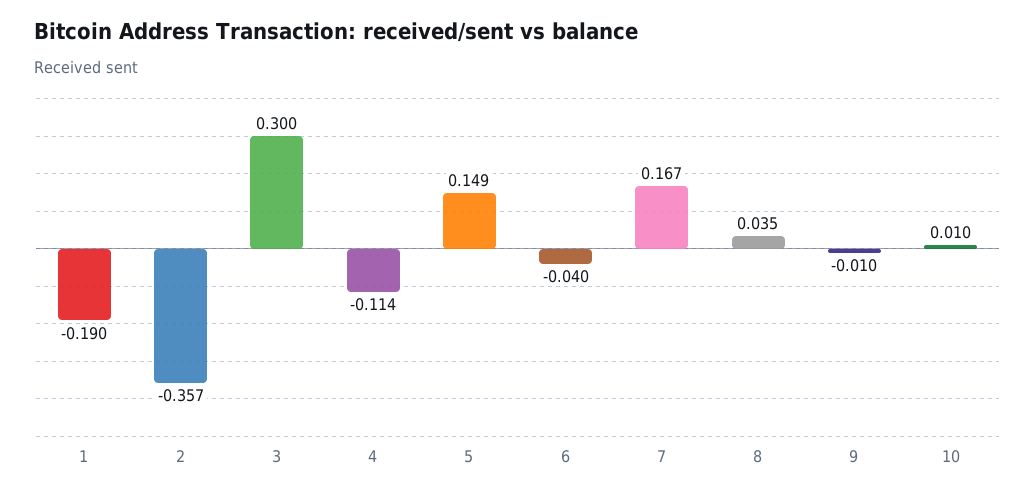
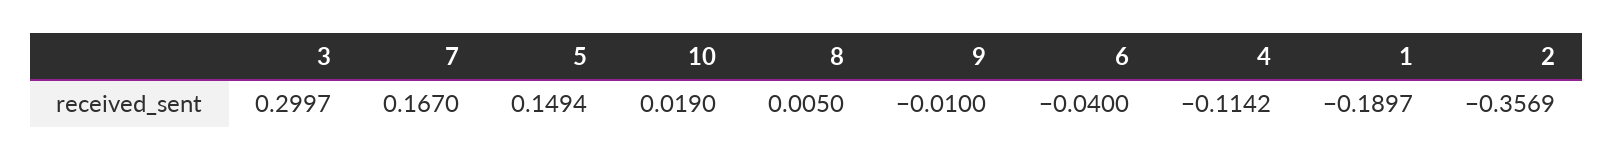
  {
    "1": -0.1897,
    "2": -0.3569,
    "3": 0.2997,
    "4": -0.1142,
    "5": 0.1494,
    "6": -0.04,
    "7": 0.167,
-   "8": 0.035,
+   "8": 0.005,
    "9": -0.01,
-   "10": 0.01
+   "10": 0.019
  }

